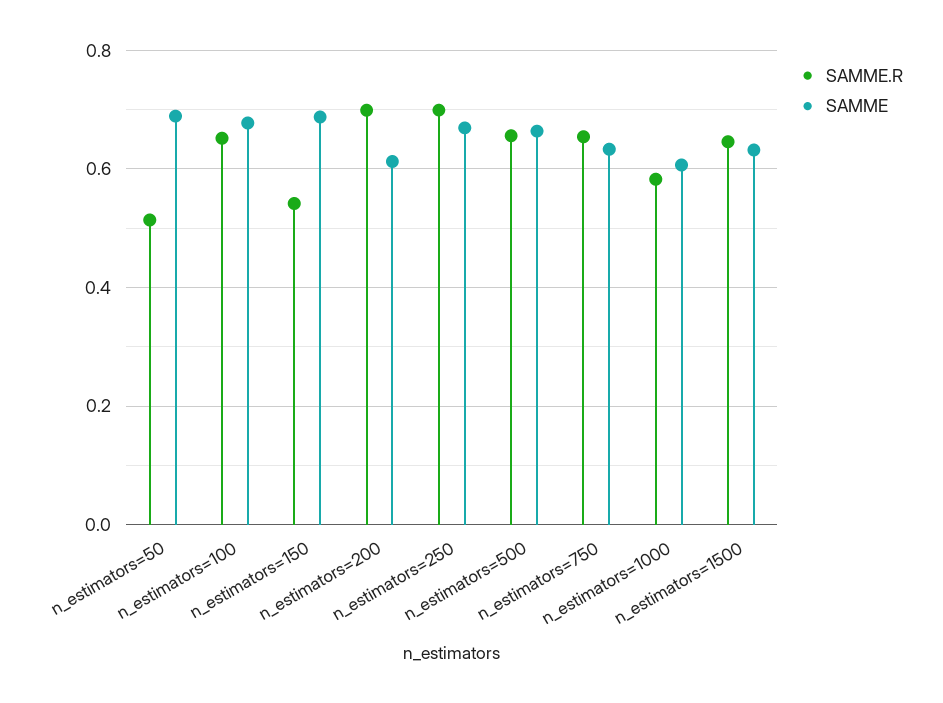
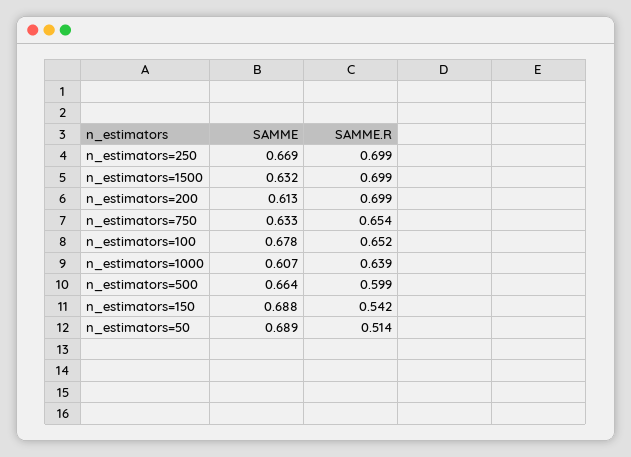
  {
    "SAMME.R": {
      "n_estimators=50": 0.514,
      "n_estimators=100": 0.652,
      "n_estimators=150": 0.542,
      "n_estimators=200": 0.699,
      "n_estimators=250": 0.699,
-     "n_estimators=500": 0.66,
+     "n_estimators=500": 0.599,
      "n_estimators=750": 0.654,
-     "n_estimators=1000": 0.58,
+     "n_estimators=1000": 0.639,
-     "n_estimators=1500": 0.64
+     "n_estimators=1500": 0.699
    },
    "SAMME": {
      "n_estimators=50": 0.689,
      "n_estimators=100": 0.678,
      "n_estimators=150": 0.688,
      "n_estimators=200": 0.613,
      "n_estimators=250": 0.669,
      "n_estimators=500": 0.664,
      "n_estimators=750": 0.633,
      "n_estimators=1000": 0.607,
      "n_estimators=1500": 0.632
    }
  }

